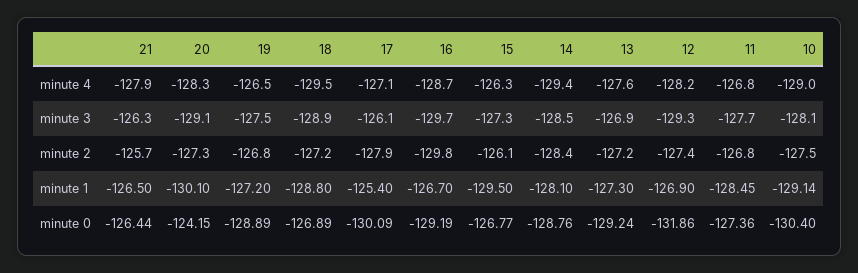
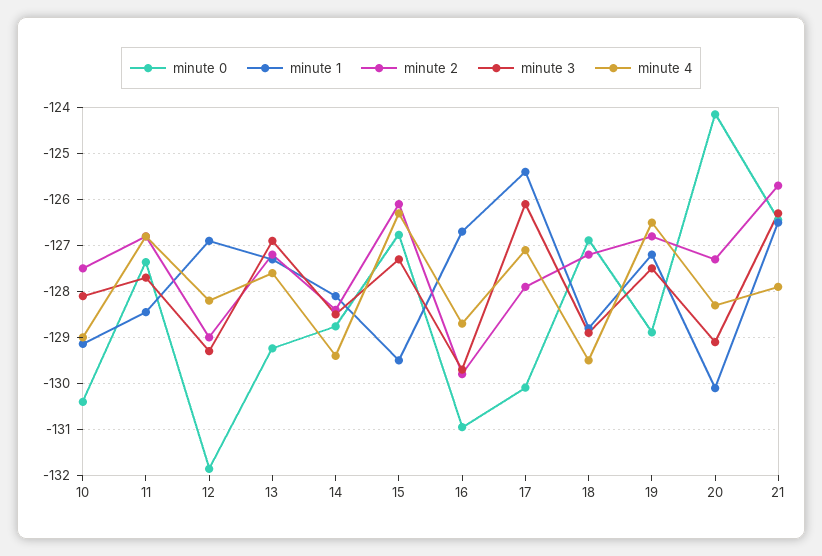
  {
    "minute 4": {
      "21": -127.9,
      "20": -128.3,
      "19": -126.5,
      "18": -129.5,
      "17": -127.1,
      "16": -128.7,
      "15": -126.3,
      "14": -129.4,
      "13": -127.6,
      "12": -128.2,
      "11": -126.8,
      "10": -129
    },
    "minute 3": {
      "21": -126.3,
      "20": -129.1,
      "19": -127.5,
      "18": -128.9,
      "17": -126.1,
      "16": -129.7,
      "15": -127.3,
      "14": -128.5,
      "13": -126.9,
      "12": -129.3,
      "11": -127.7,
      "10": -128.1
    },
    "minute 2": {
      "21": -125.7,
      "20": -127.3,
      "19": -126.8,
      "18": -127.2,
      "17": -127.9,
      "16": -129.8,
      "15": -126.1,
      "14": -128.4,
      "13": -127.2,
-     "12": -127.4,
+     "12": -129,
      "11": -126.8,
      "10": -127.5
    },
    "minute 1": {
      "21": -126.5,
      "20": -130.1,
      "19": -127.2,
      "18": -128.8,
      "17": -125.4,
      "16": -126.7,
      "15": -129.5,
      "14": -128.1,
      "13": -127.3,
      "12": -126.9,
      "11": -128.45,
      "10": -129.14
    },
    "minute 0": {
      "21": -126.44,
      "20": -124.15,
      "19": -128.89,
      "18": -126.89,
      "17": -130.09,
-     "16": -129.19,
+     "16": -131,
      "15": -126.77,
      "14": -128.76,
      "13": -129.24,
      "12": -131.86,
      "11": -127.36,
      "10": -130.4
    }
  }

